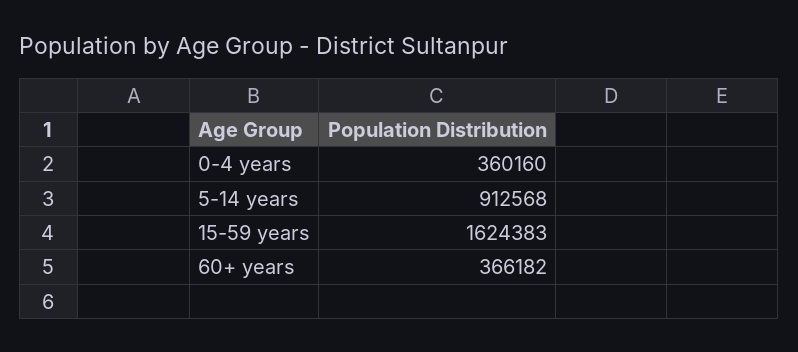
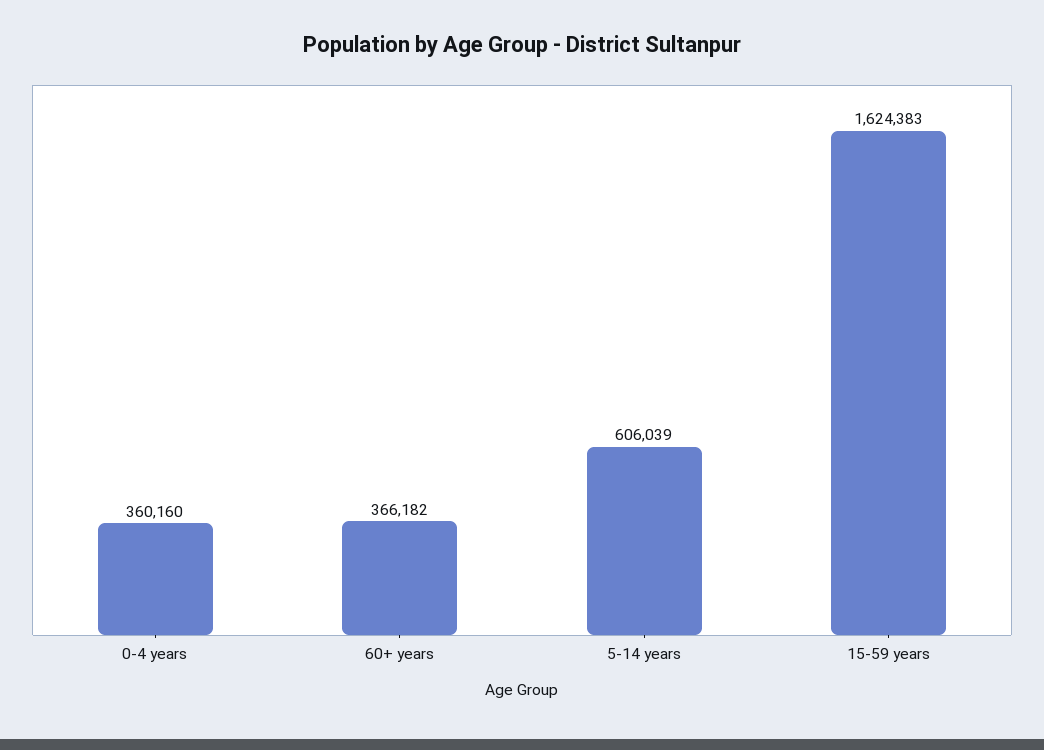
  {
    "0-4 years": 360160,
-   "5-14 years": 912568,
+   "5-14 years": 606039,
    "15-59 years": 1624383,
    "60+ years": 366182
  }

